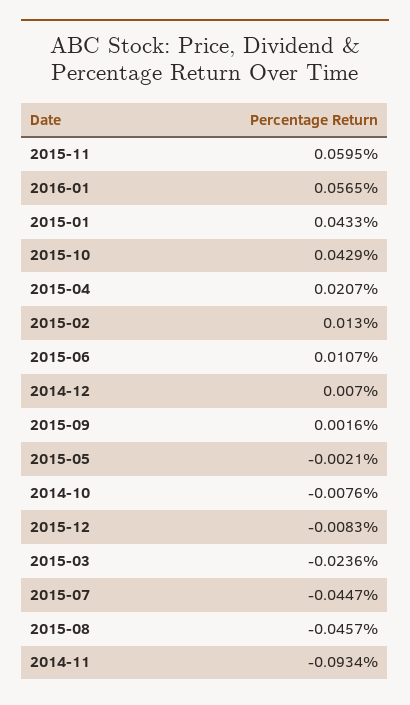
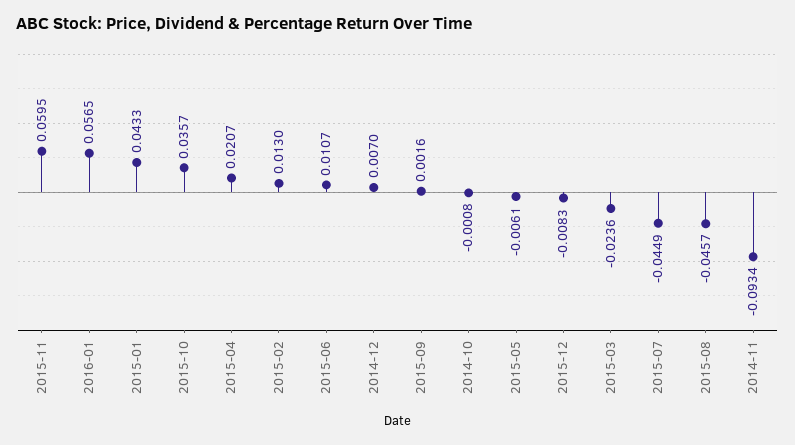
  {
    "2015-11": 0.0595,
    "2016-01": 0.0565,
    "2015-01": 0.0433,
-   "2015-10": 0.0429,
+   "2015-10": 0.0357,
    "2015-04": 0.0207,
    "2015-02": 0.013,
    "2015-06": 0.0107,
    "2014-12": 0.007,
    "2015-09": 0.0016,
-   "2015-05": -0.0021,
+   "2015-05": -0.0061,
-   "2014-10": -0.0076,
+   "2014-10": -0.0008,
    "2015-12": -0.0083,
    "2015-03": -0.0236,
-   "2015-07": -0.0447,
+   "2015-07": -0.0449,
    "2015-08": -0.0457,
    "2014-11": -0.0934
  }

